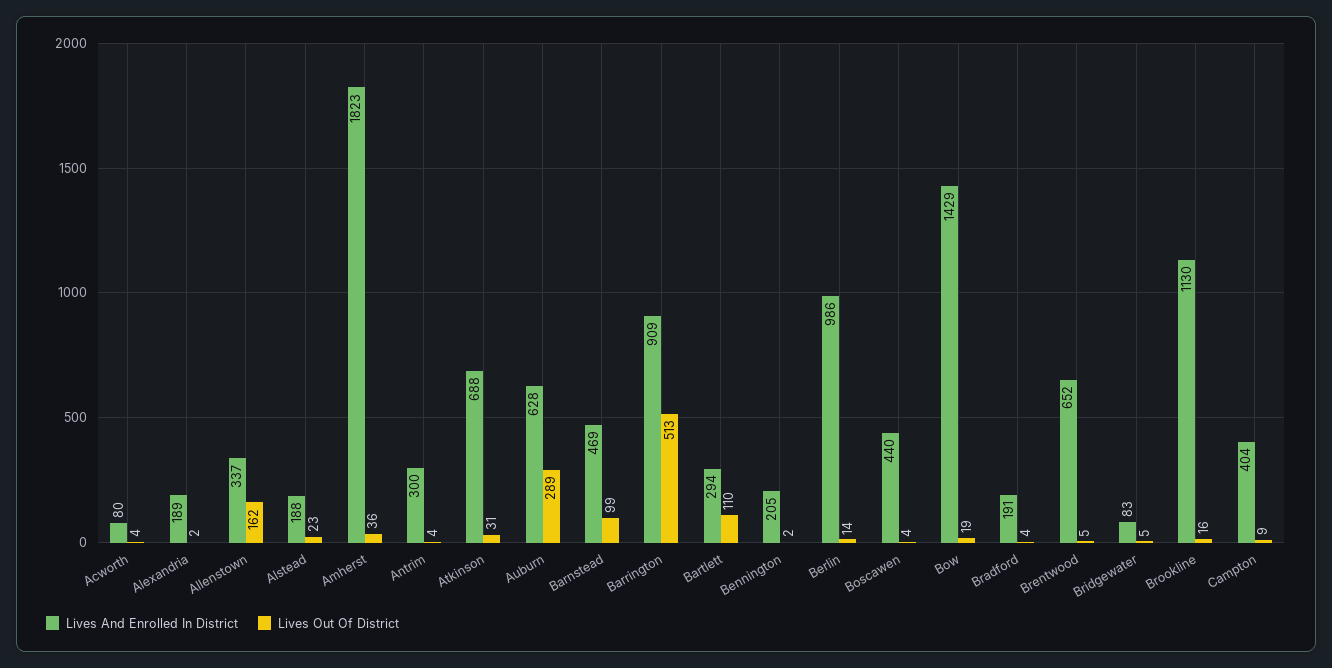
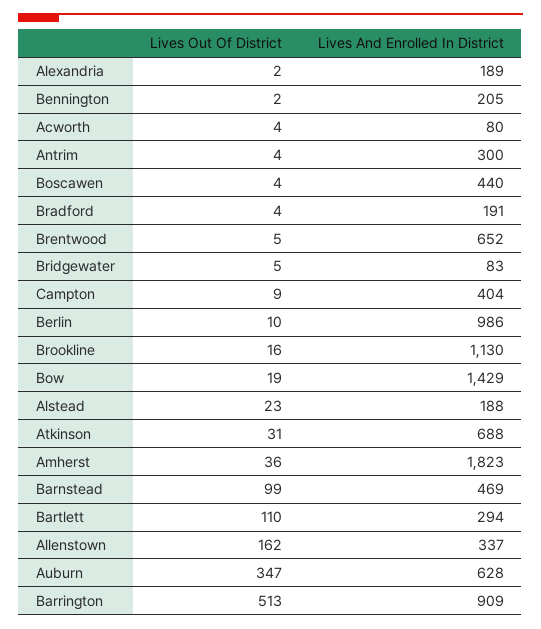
  {
    "Lives And Enrolled In District": {
      "Acworth": 80,
      "Alexandria": 189,
      "Allenstown": 337,
      "Alstead": 188,
      "Amherst": 1823,
      "Antrim": 300,
      "Atkinson": 688,
      "Auburn": 628,
      "Barnstead": 469,
      "Barrington": 909,
      "Bartlett": 294,
      "Bennington": 205,
      "Berlin": 986,
      "Boscawen": 440,
      "Bow": 1429,
      "Bradford": 191,
      "Brentwood": 652,
      "Bridgewater": 83,
      "Brookline": 1130,
      "Campton": 404
    },
    "Lives Out Of District": {
      "Acworth": 4,
      "Alexandria": 2,
      "Allenstown": 162,
      "Alstead": 23,
      "Amherst": 36,
      "Antrim": 4,
      "Atkinson": 31,
-     "Auburn": 289,
+     "Auburn": 347,
      "Barnstead": 99,
      "Barrington": 513,
      "Bartlett": 110,
      "Bennington": 2,
-     "Berlin": 14,
+     "Berlin": 10,
      "Boscawen": 4,
      "Bow": 19,
      "Bradford": 4,
      "Brentwood": 5,
      "Bridgewater": 5,
      "Brookline": 16,
      "Campton": 9
    }
  }

